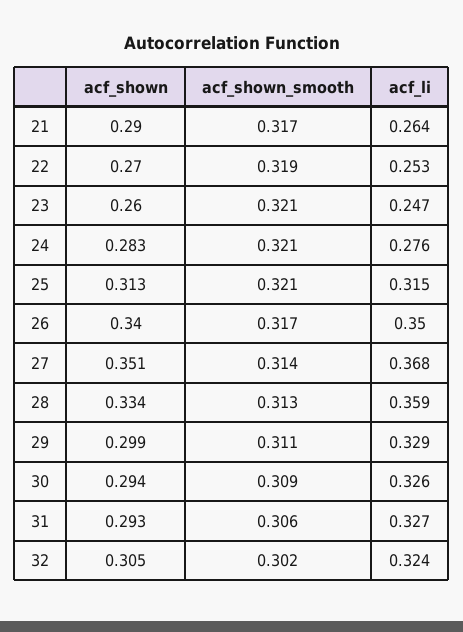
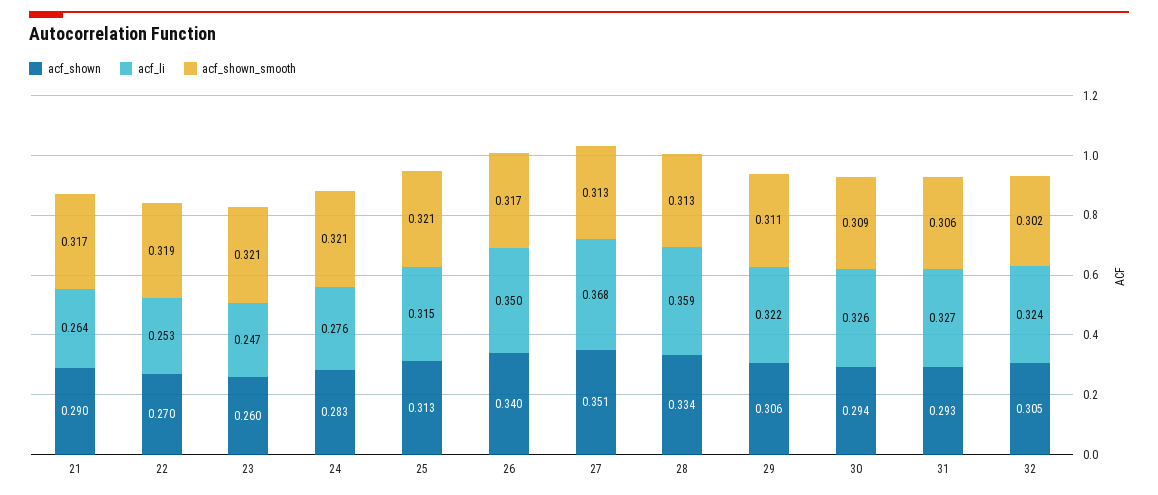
  {
    "acf_shown": {
      "21": 0.29,
      "22": 0.27,
      "23": 0.26,
      "24": 0.283,
      "25": 0.313,
      "26": 0.34,
      "27": 0.351,
      "28": 0.334,
-     "29": 0.299,
+     "29": 0.306,
      "30": 0.294,
      "31": 0.293,
      "32": 0.305
    },
    "acf_shown_smooth": {
      "21": 0.317,
      "22": 0.319,
      "23": 0.321,
      "24": 0.321,
      "25": 0.321,
      "26": 0.317,
-     "27": 0.314,
+     "27": 0.313,
      "28": 0.313,
      "29": 0.311,
      "30": 0.309,
      "31": 0.306,
      "32": 0.302
    },
    "acf_li": {
      "21": 0.264,
      "22": 0.253,
      "23": 0.247,
      "24": 0.276,
      "25": 0.315,
      "26": 0.35,
      "27": 0.368,
      "28": 0.359,
-     "29": 0.329,
+     "29": 0.322,
      "30": 0.326,
      "31": 0.327,
      "32": 0.324
    }
  }

